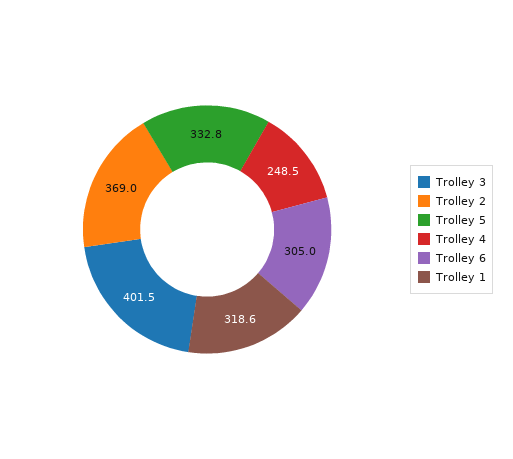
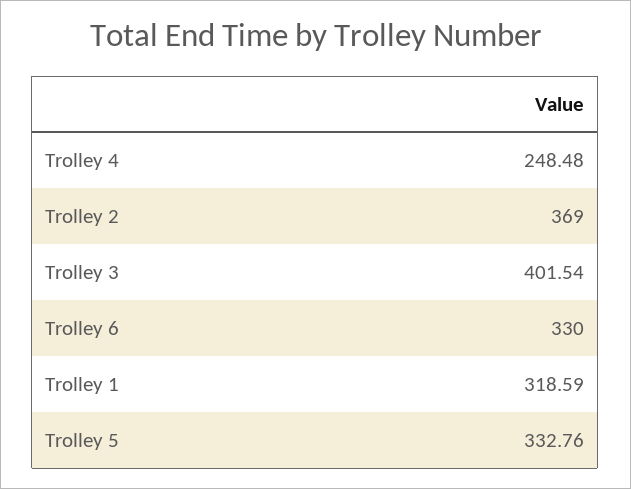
  {
    "Trolley 3": 401.54,
    "Trolley 2": 369,
    "Trolley 5": 332.76,
    "Trolley 4": 248.48,
-   "Trolley 6": 305,
+   "Trolley 6": 330,
    "Trolley 1": 318.59
  }

